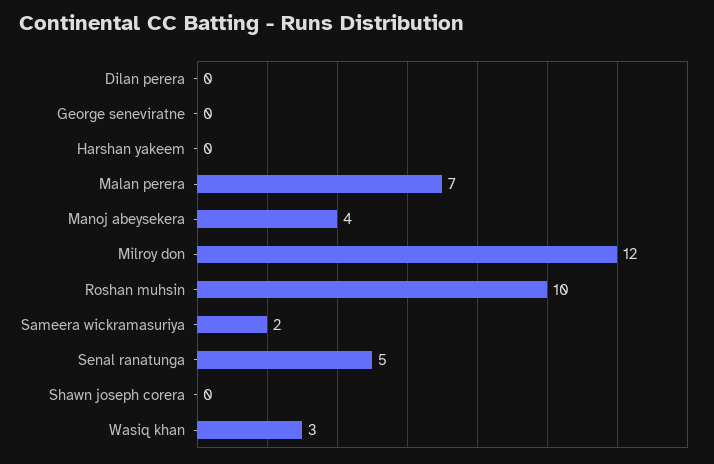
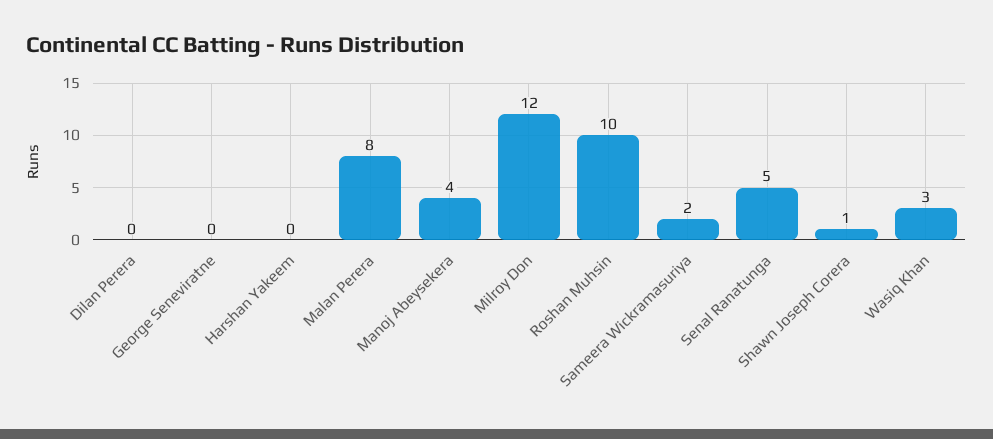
  {
    "Dilan perera": 0,
    "George seneviratne": 0,
    "Harshan yakeem": 0,
-   "Malan perera": 7,
+   "Malan perera": 8,
    "Manoj abeysekera": 4,
    "Milroy don": 12,
    "Roshan muhsin": 10,
    "Sameera wickramasuriya": 2,
    "Senal ranatunga": 5,
-   "Shawn joseph corera": 0,
+   "Shawn joseph corera": 1,
    "Wasiq khan": 3
  }

